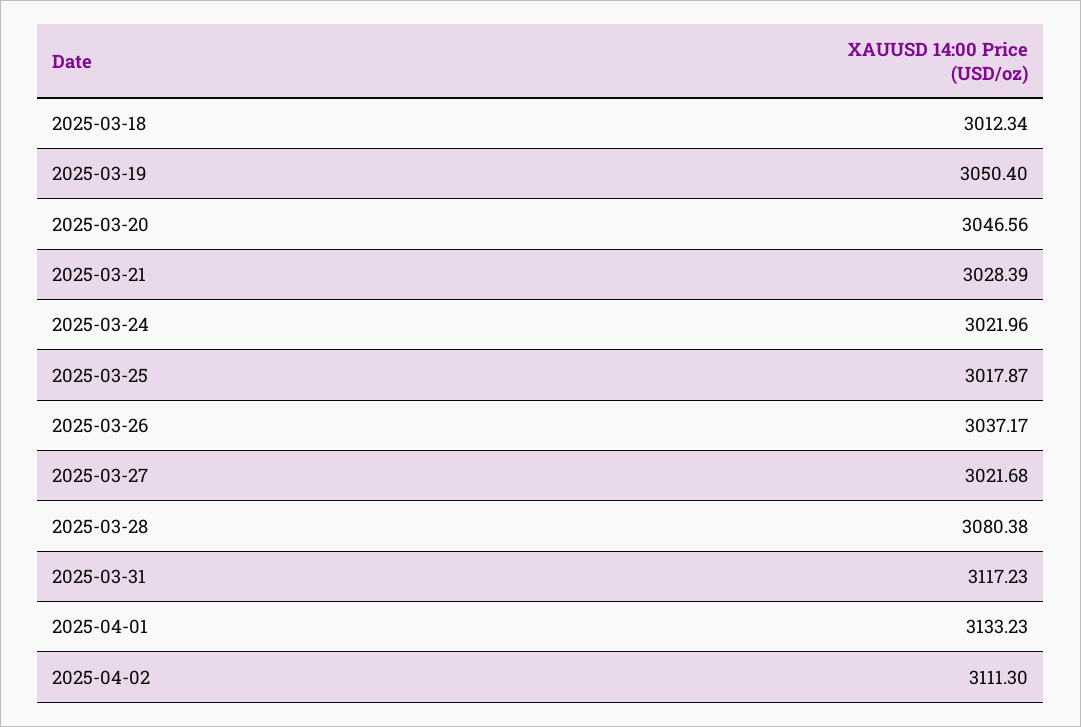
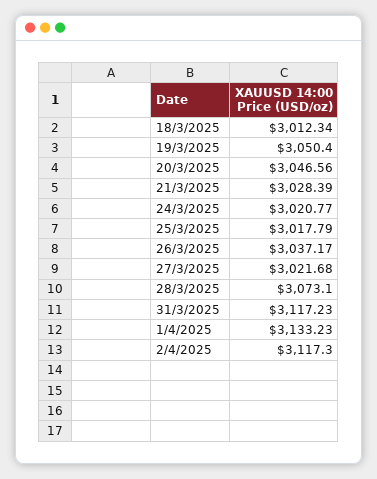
  {
    "2025-03-18": 3012.34,
    "2025-03-19": 3050.4,
    "2025-03-20": 3046.56,
    "2025-03-21": 3028.39,
-   "2025-03-24": 3021.96,
+   "2025-03-24": 3020.77,
-   "2025-03-25": 3017.87,
+   "2025-03-25": 3017.79,
    "2025-03-26": 3037.17,
    "2025-03-27": 3021.68,
-   "2025-03-28": 3080.38,
+   "2025-03-28": 3073.1,
    "2025-03-31": 3117.23,
    "2025-04-01": 3133.23,
-   "2025-04-02": 3111.3
+   "2025-04-02": 3117.3
  }

